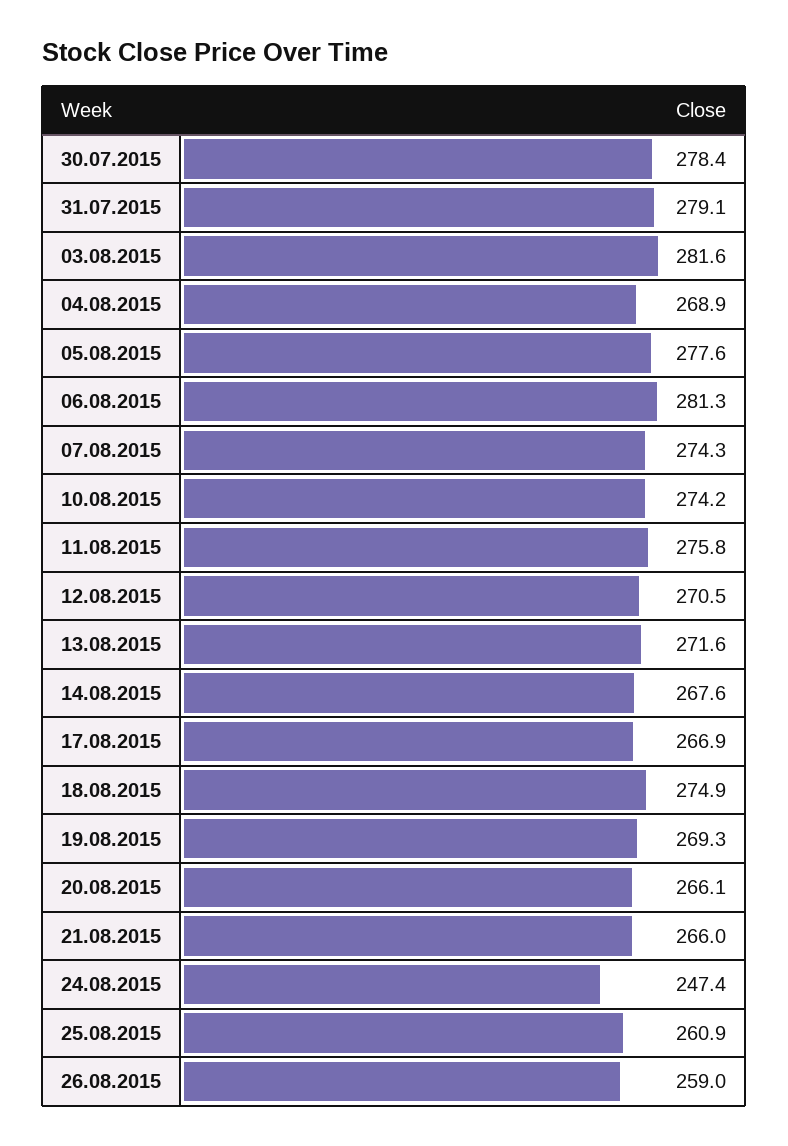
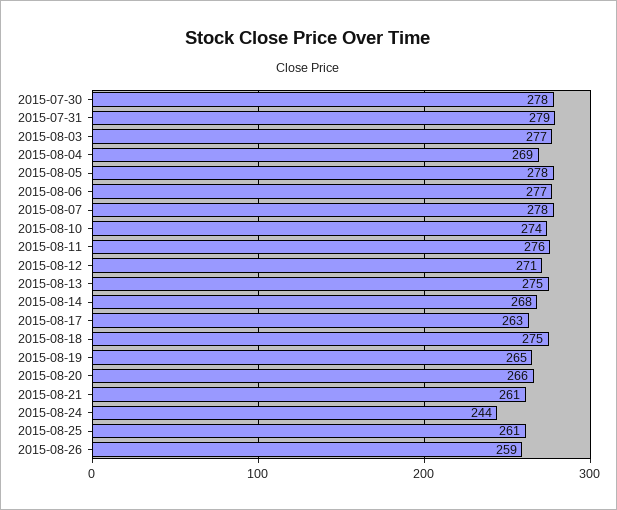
  {
    "30.07.2015": 278.4,
    "31.07.2015": 279.1,
-   "03.08.2015": 281.6,
+   "03.08.2015": 277,
    "04.08.2015": 268.9,
    "05.08.2015": 277.6,
-   "06.08.2015": 281.3,
+   "06.08.2015": 277,
-   "07.08.2015": 274.3,
+   "07.08.2015": 278,
    "10.08.2015": 274.2,
    "11.08.2015": 275.8,
    "12.08.2015": 270.5,
-   "13.08.2015": 271.6,
+   "13.08.2015": 275,
    "14.08.2015": 267.6,
-   "17.08.2015": 266.9,
+   "17.08.2015": 263,
    "18.08.2015": 274.9,
-   "19.08.2015": 269.3,
+   "19.08.2015": 265,
    "20.08.2015": 266.1,
-   "21.08.2015": 266,
+   "21.08.2015": 261,
-   "24.08.2015": 247.4,
+   "24.08.2015": 244,
    "25.08.2015": 260.9,
    "26.08.2015": 259
  }

